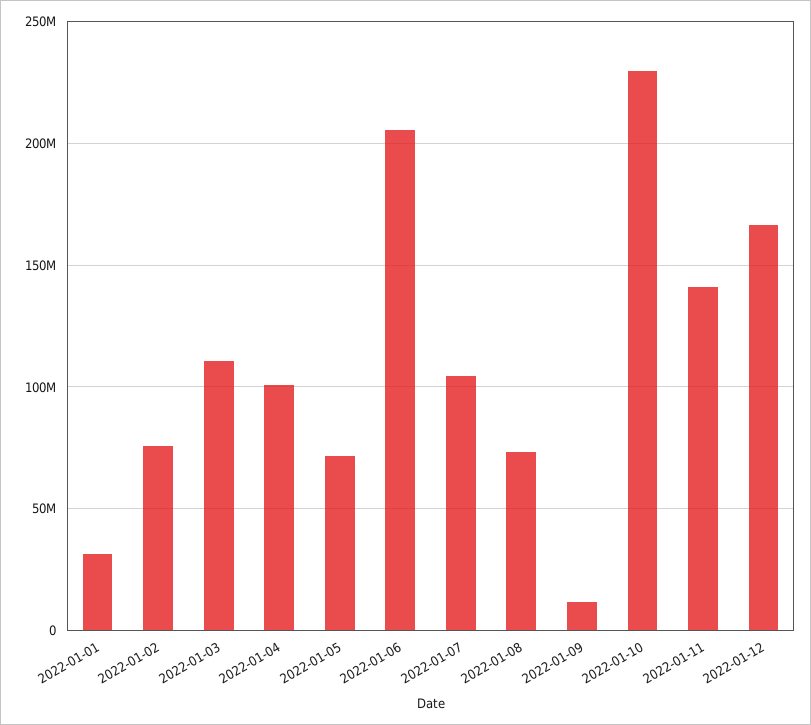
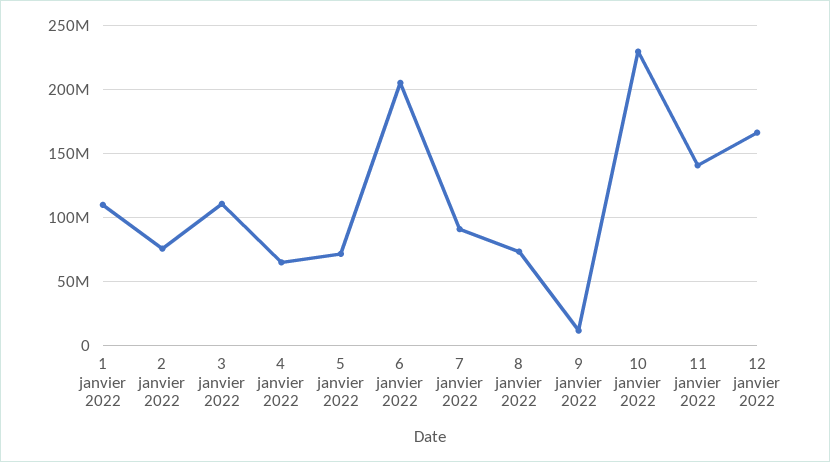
  {
-   "2022-01-01": 30000000,
+   "2022-01-01": 110000000,
    "2022-01-02": 75000000,
    "2022-01-03": 110000000,
-   "2022-01-04": 100000000,
+   "2022-01-04": 65000000,
    "2022-01-05": 70000000,
    "2022-01-06": 205000000,
-   "2022-01-07": 105000000,
+   "2022-01-07": 90000000,
    "2022-01-08": 75000000,
    "2022-01-09": 10000000,
    "2022-01-10": 230000000,
    "2022-01-11": 140000000,
    "2022-01-12": 165000000
  }

